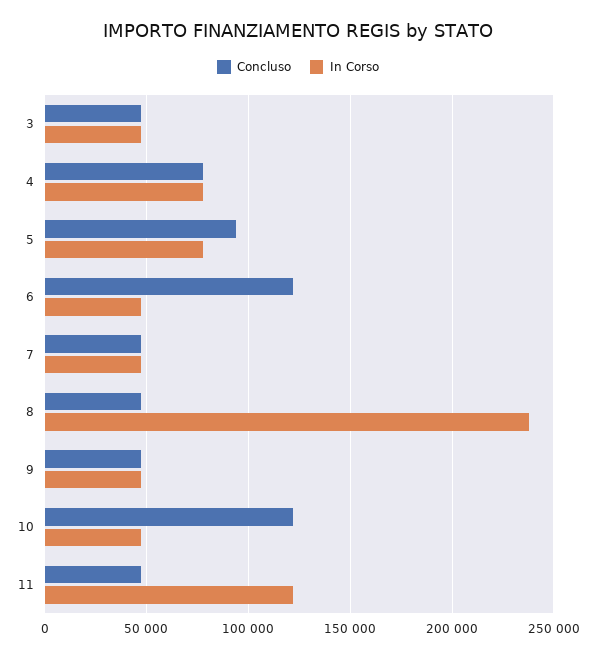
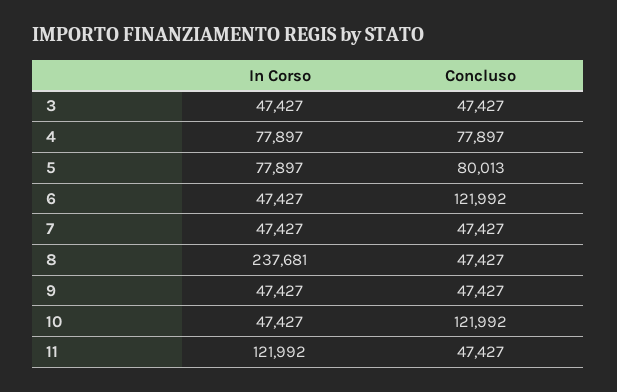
  {
    "Concluso": {
      "3": 47427,
      "4": 77897,
-     "5": 95000,
+     "5": 80013,
      "6": 121992,
      "7": 47427,
      "8": 47427,
      "9": 47427,
      "10": 121992,
      "11": 47427
    },
    "In Corso": {
      "3": 47427,
      "4": 77897,
      "5": 77897,
      "6": 47427,
      "7": 47427,
      "8": 237681,
      "9": 47427,
      "10": 47427,
      "11": 121992
    }
  }

